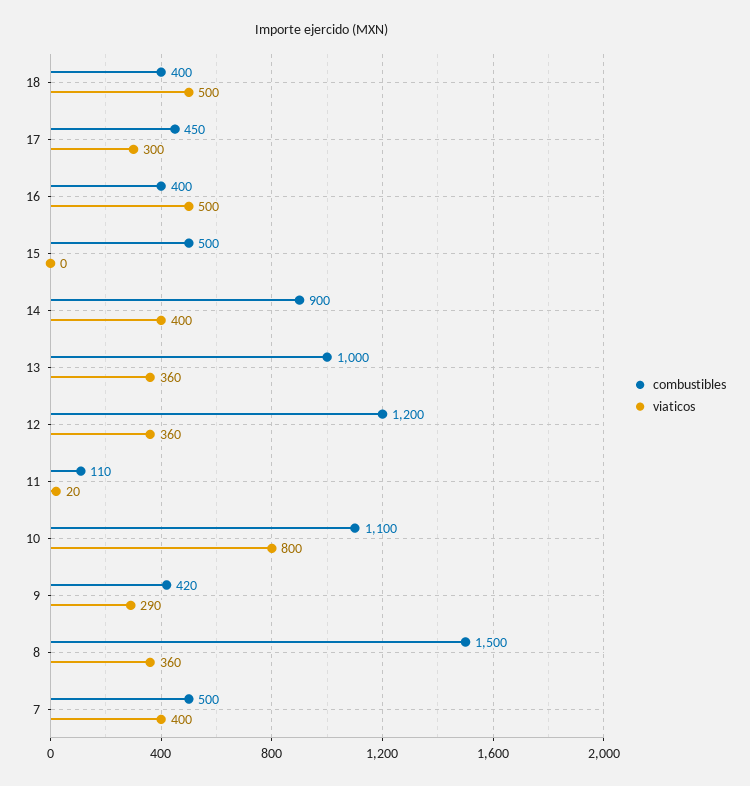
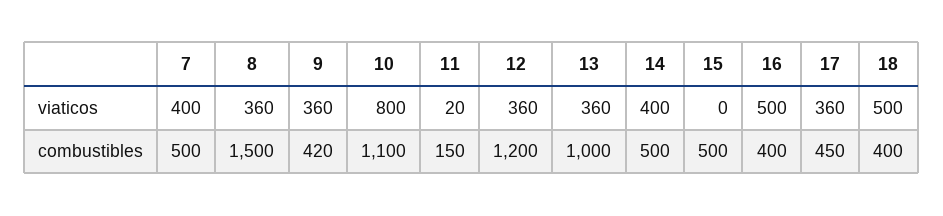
  {
    "combustibles": {
      "18": 400,
      "17": 450,
      "16": 400,
      "15": 500,
-     "14": 900,
+     "14": 500,
      "13": 1000,
      "12": 1200,
-     "11": 110,
+     "11": 150,
      "10": 1100,
      "9": 420,
      "8": 1500,
      "7": 500
    },
    "viaticos": {
      "18": 500,
-     "17": 300,
+     "17": 360,
      "16": 500,
      "15": 0,
      "14": 400,
      "13": 360,
      "12": 360,
      "11": 20,
      "10": 800,
-     "9": 290,
+     "9": 360,
      "8": 360,
      "7": 400
    }
  }

